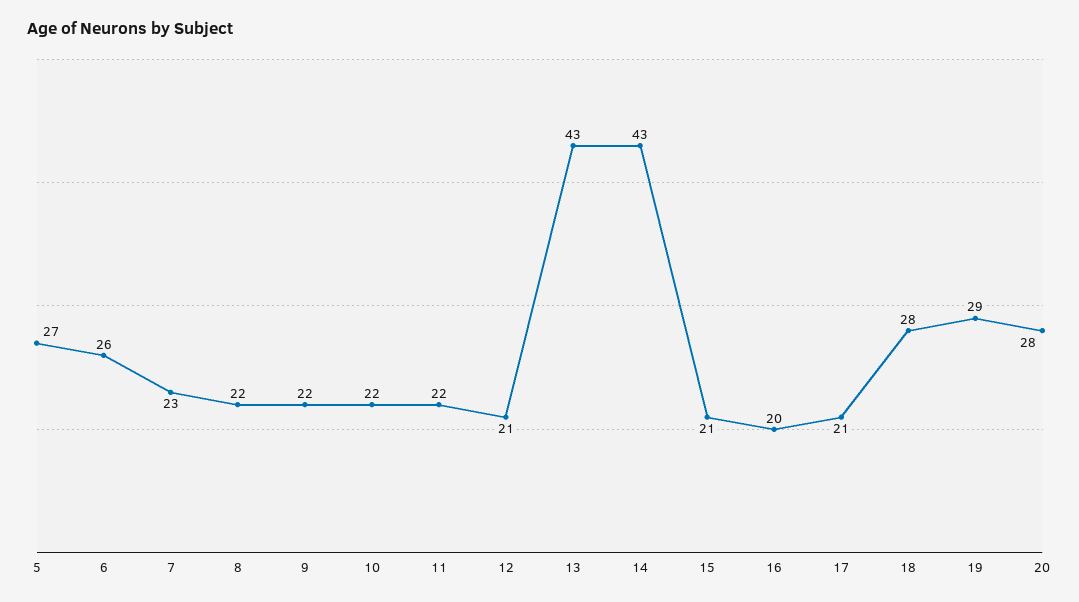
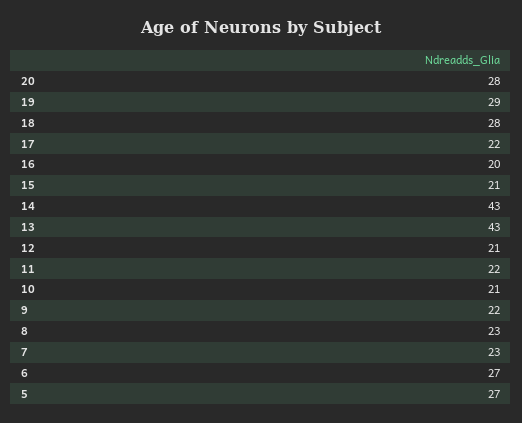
  {
    "5": 27,
-   "6": 26,
+   "6": 27,
    "7": 23,
-   "8": 22,
+   "8": 23,
    "9": 22,
-   "10": 22,
+   "10": 21,
    "11": 22,
    "12": 21,
    "13": 43,
    "14": 43,
    "15": 21,
    "16": 20,
-   "17": 21,
+   "17": 22,
    "18": 28,
    "19": 29,
    "20": 28
  }

